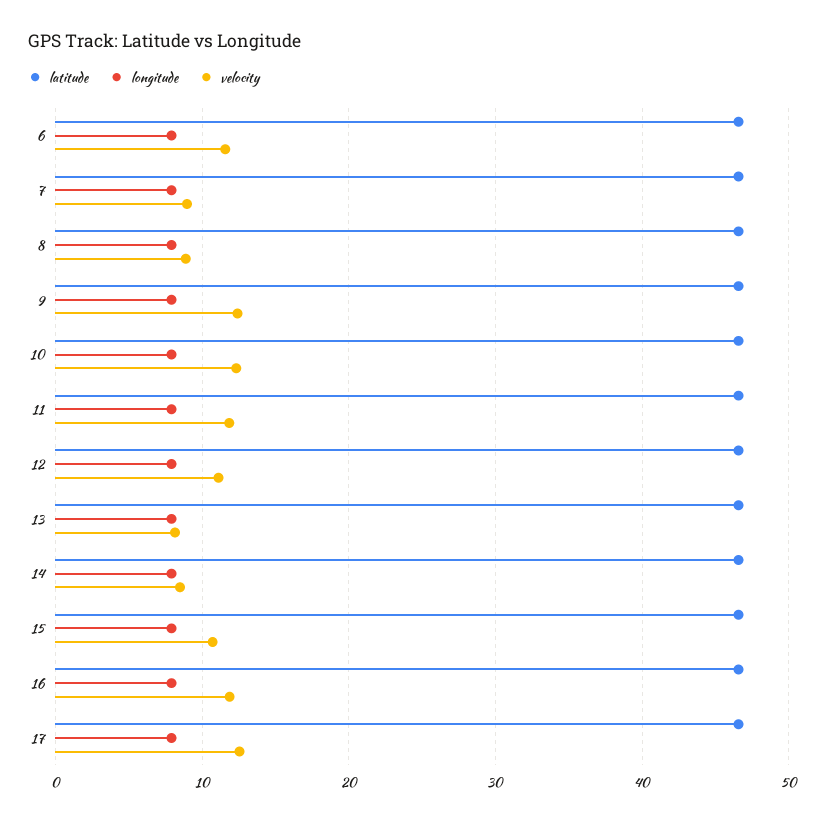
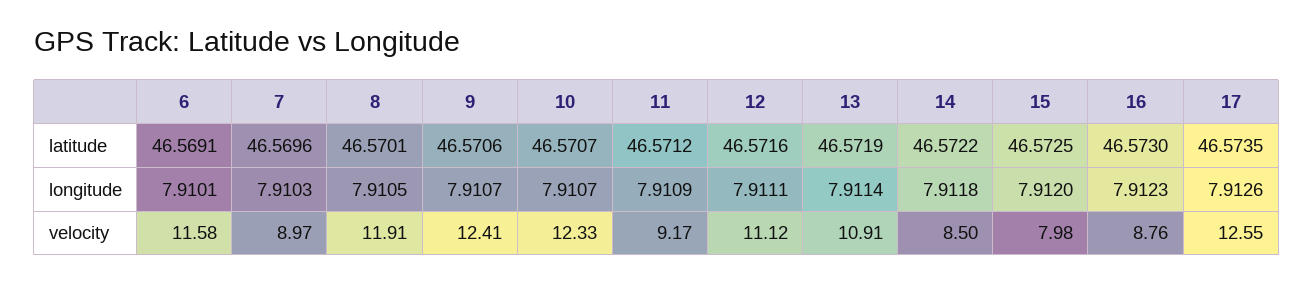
  {
    "latitude": {
      "6": 46.5691,
      "7": 46.5696,
      "8": 46.5701,
      "9": 46.5706,
      "10": 46.5707,
      "11": 46.5712,
      "12": 46.5716,
      "13": 46.5719,
      "14": 46.5722,
      "15": 46.5725,
      "16": 46.573,
      "17": 46.5735
    },
    "longitude": {
      "6": 7.9101,
      "7": 7.9103,
      "8": 7.9105,
      "9": 7.9107,
      "10": 7.9107,
      "11": 7.9109,
      "12": 7.9111,
      "13": 7.9114,
      "14": 7.9118,
      "15": 7.912,
      "16": 7.9123,
      "17": 7.9126
    },
    "velocity": {
      "6": 11.58,
      "7": 8.97,
-     "8": 9,
+     "8": 11.91,
      "9": 12.41,
      "10": 12.33,
-     "11": 12,
+     "11": 9.17,
      "12": 11.12,
-     "13": 8,
+     "13": 10.91,
      "14": 8.5,
-     "15": 11,
+     "15": 7.98,
-     "16": 12,
+     "16": 8.76,
      "17": 12.55
    }
  }

